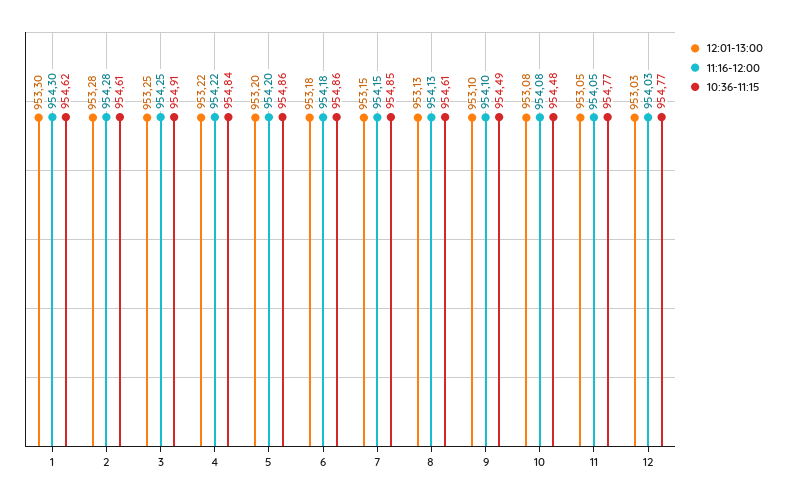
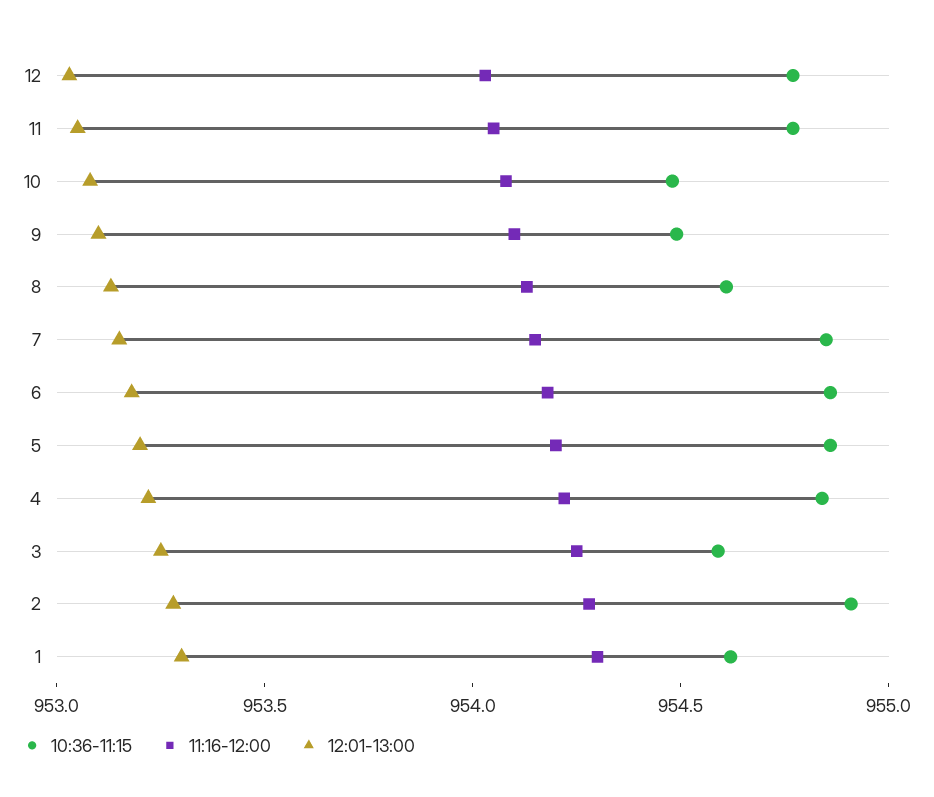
  {
    "12:01-13:00": {
      "1": 953.3,
      "2": 953.28,
      "3": 953.25,
      "4": 953.22,
      "5": 953.2,
      "6": 953.18,
      "7": 953.15,
      "8": 953.13,
      "9": 953.1,
      "10": 953.08,
      "11": 953.05,
      "12": 953.03
    },
    "11:16-12:00": {
      "1": 954.3,
      "2": 954.28,
      "3": 954.25,
      "4": 954.22,
      "5": 954.2,
      "6": 954.18,
      "7": 954.15,
      "8": 954.13,
      "9": 954.1,
      "10": 954.08,
      "11": 954.05,
      "12": 954.03
    },
    "10:36-11:15": {
      "1": 954.62,
-     "2": 954.61,
+     "2": 954.9,
-     "3": 954.91,
+     "3": 954.6,
      "4": 954.84,
      "5": 954.86,
      "6": 954.86,
      "7": 954.85,
      "8": 954.61,
      "9": 954.49,
      "10": 954.48,
      "11": 954.77,
      "12": 954.77
    }
  }

